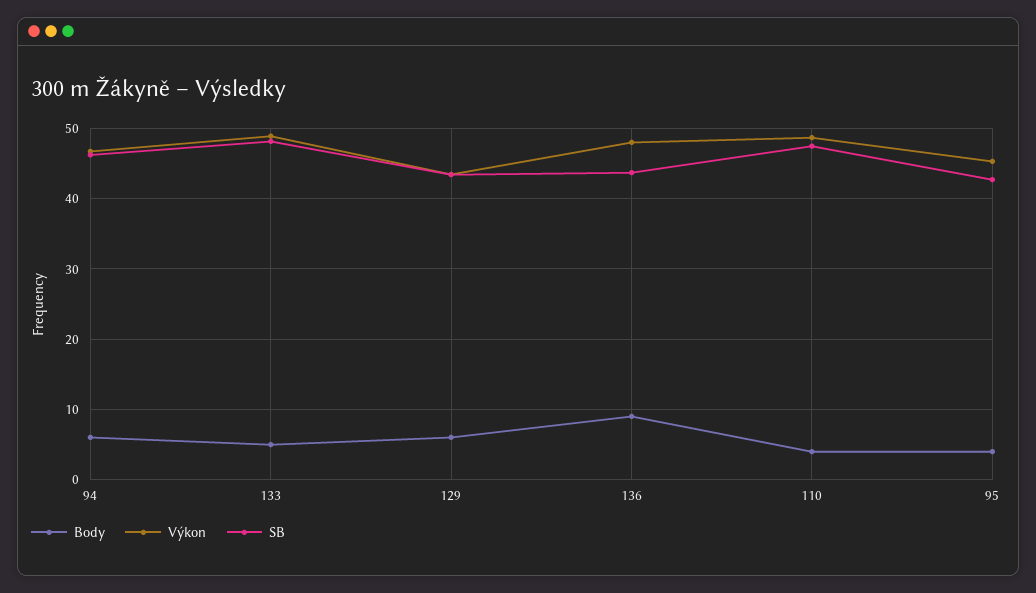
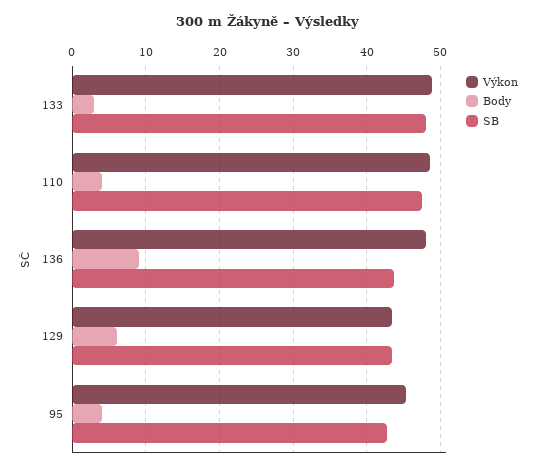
  {
    "Body": {
-     "94": 6,
-     "133": 5,
+     "133": 3,
      "129": 6,
      "136": 9,
      "110": 4,
      "95": 4
    },
    "Výkon": {
-     "94": 47,
      "133": 49,
      "129": 43,
      "136": 48,
      "110": 49,
      "95": 45
    },
    "SB": {
-     "94": 46,
      "133": 48,
      "129": 43,
      "136": 44,
      "110": 47,
      "95": 43
    }
  }

